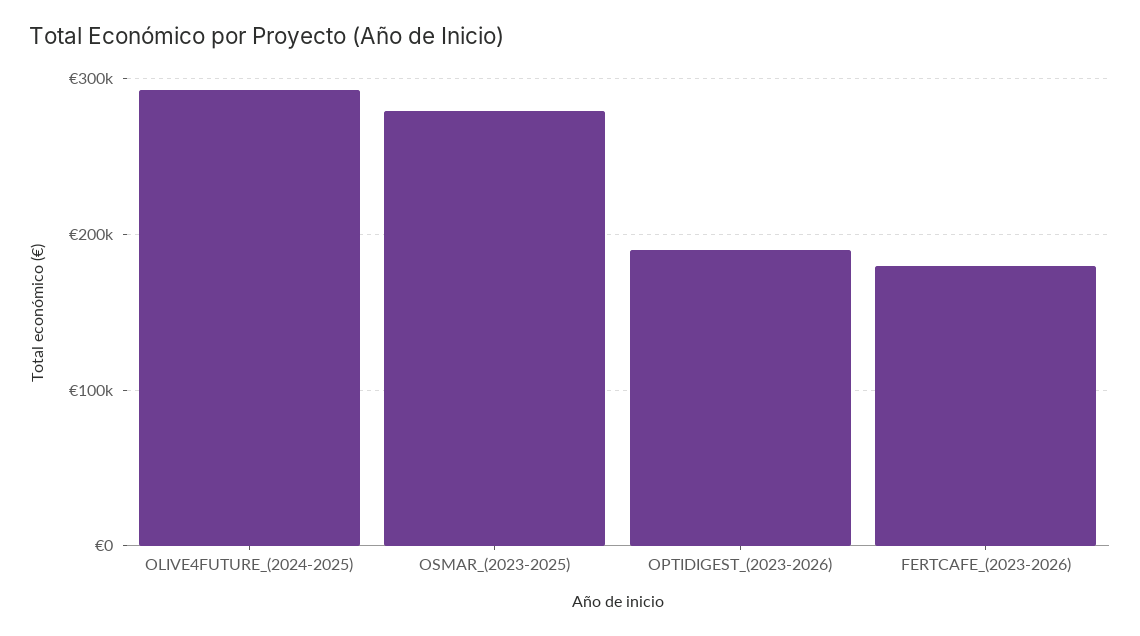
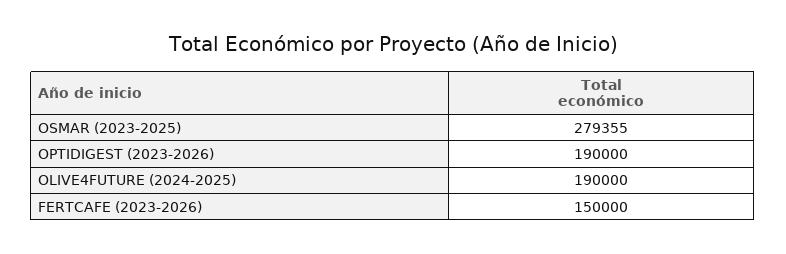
  {
-   "OLIVE4FUTURE_(2024-2025)": 290000,
+   "OLIVE4FUTURE_(2024-2025)": 190000,
    "OSMAR_(2023-2025)": 279355,
    "OPTIDIGEST_(2023-2026)": 190000,
-   "FERTCAFE_(2023-2026)": 180000
+   "FERTCAFE_(2023-2026)": 150000
  }

